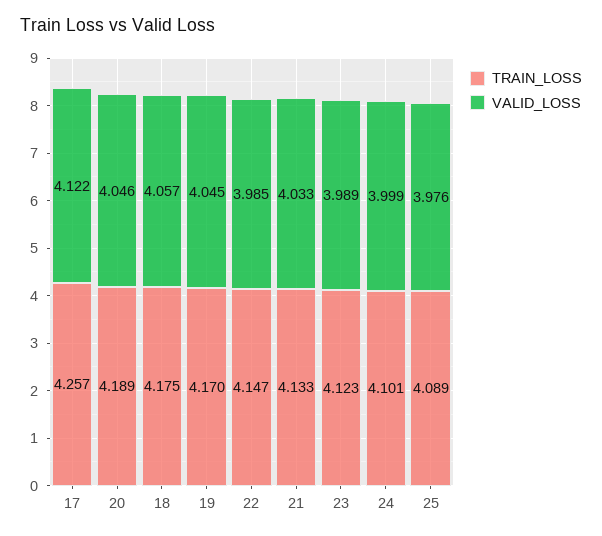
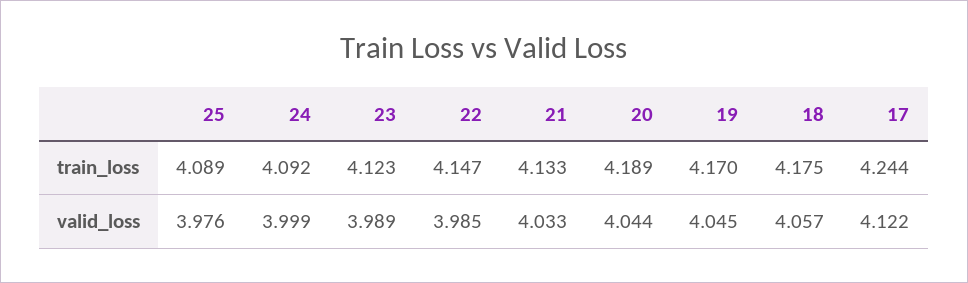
  {
    "TRAIN_LOSS": {
-     "17": 4.257,
+     "17": 4.244,
      "20": 4.189,
      "18": 4.175,
      "19": 4.17,
      "22": 4.147,
      "21": 4.133,
      "23": 4.123,
-     "24": 4.101,
+     "24": 4.092,
      "25": 4.089
    },
    "VALID_LOSS": {
      "17": 4.122,
-     "20": 4.046,
+     "20": 4.044,
      "18": 4.057,
      "19": 4.045,
      "22": 3.985,
      "21": 4.033,
      "23": 3.989,
      "24": 3.999,
      "25": 3.976
    }
  }

